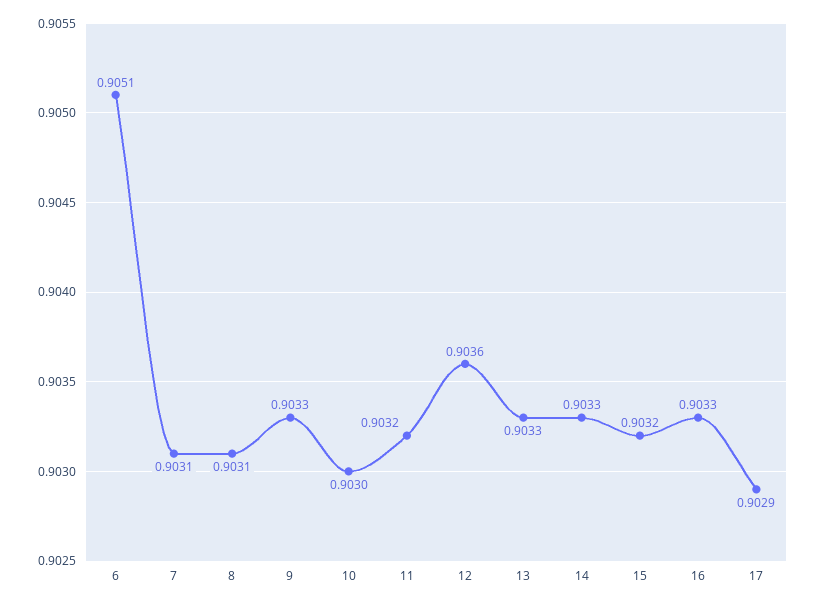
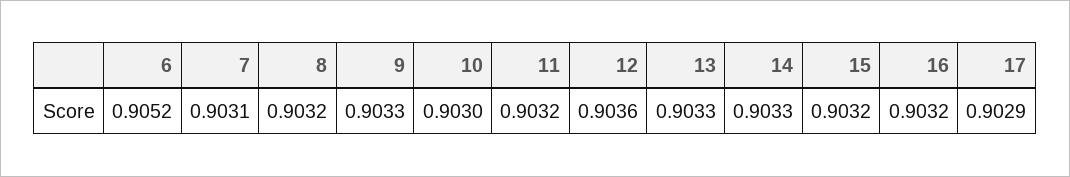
  {
-   "6": 0.9051,
+   "6": 0.9052,
    "7": 0.9031,
-   "8": 0.9031,
+   "8": 0.9032,
    "9": 0.9033,
    "10": 0.903,
    "11": 0.9032,
    "12": 0.9036,
    "13": 0.9033,
    "14": 0.9033,
    "15": 0.9032,
-   "16": 0.9033,
+   "16": 0.9032,
    "17": 0.9029
  }

